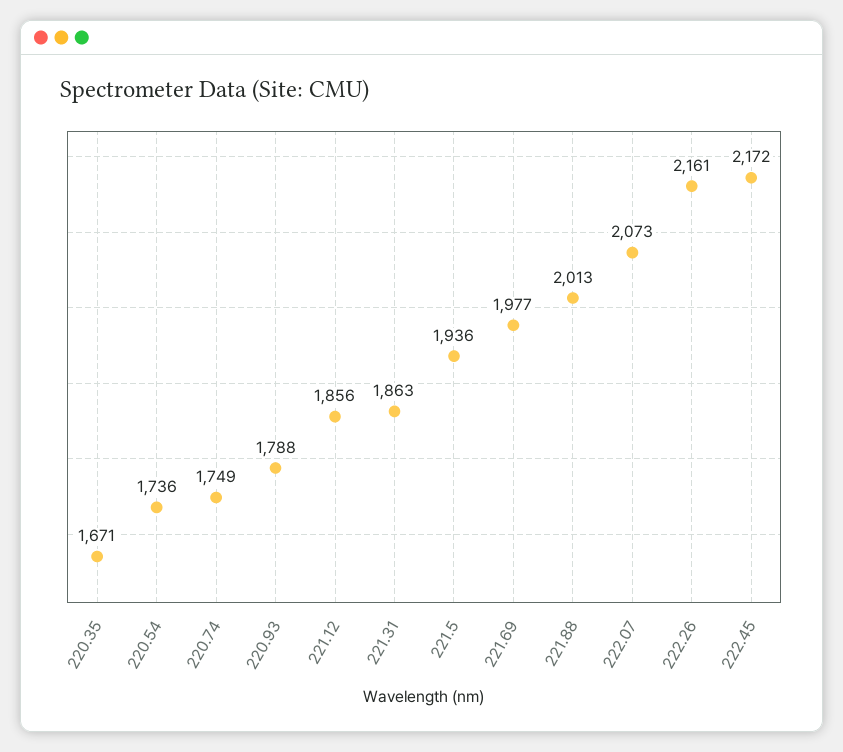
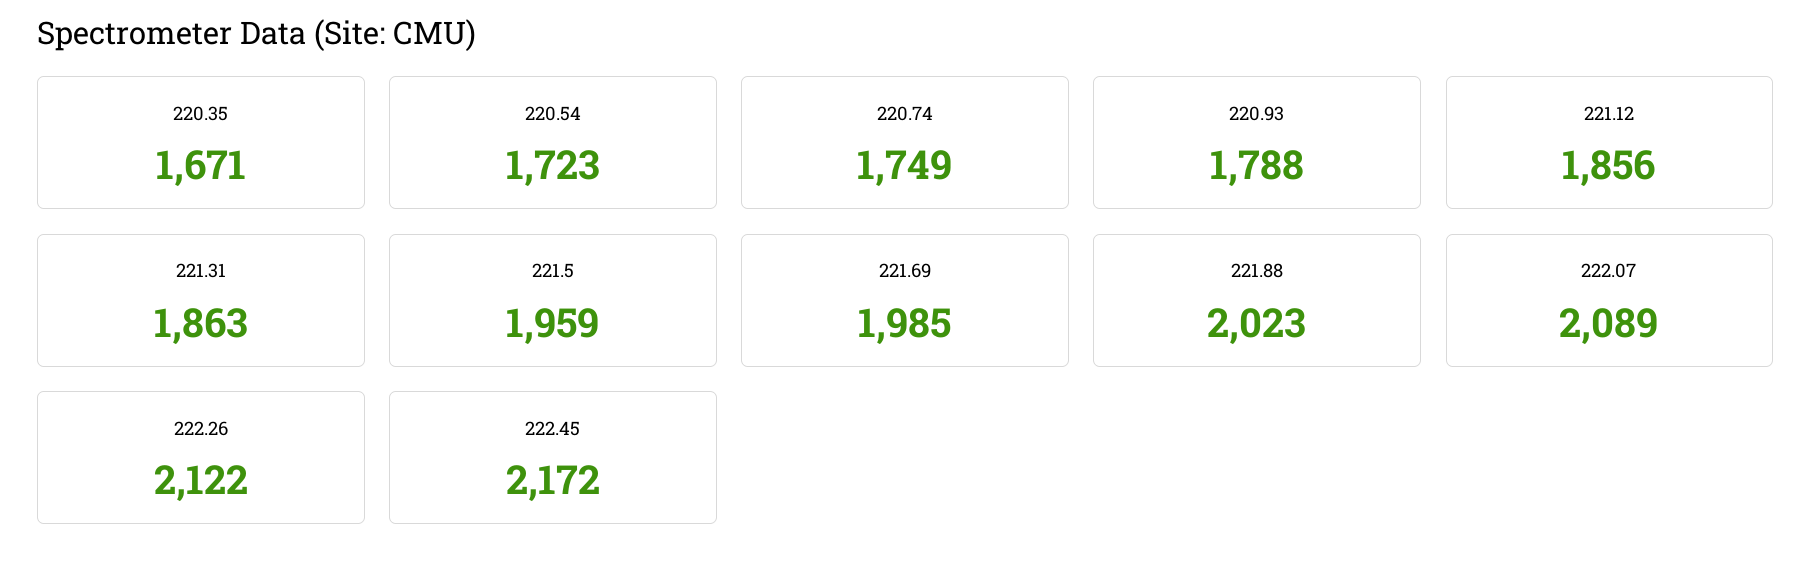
  {
    "220.35": 1671,
-   "220.54": 1736,
+   "220.54": 1723,
    "220.74": 1749,
    "220.93": 1788,
    "221.12": 1856,
    "221.31": 1863,
-   "221.5": 1936,
+   "221.5": 1959,
-   "221.69": 1977,
+   "221.69": 1985,
-   "221.88": 2013,
+   "221.88": 2023,
-   "222.07": 2073,
+   "222.07": 2089,
-   "222.26": 2161,
+   "222.26": 2122,
    "222.45": 2172
  }

